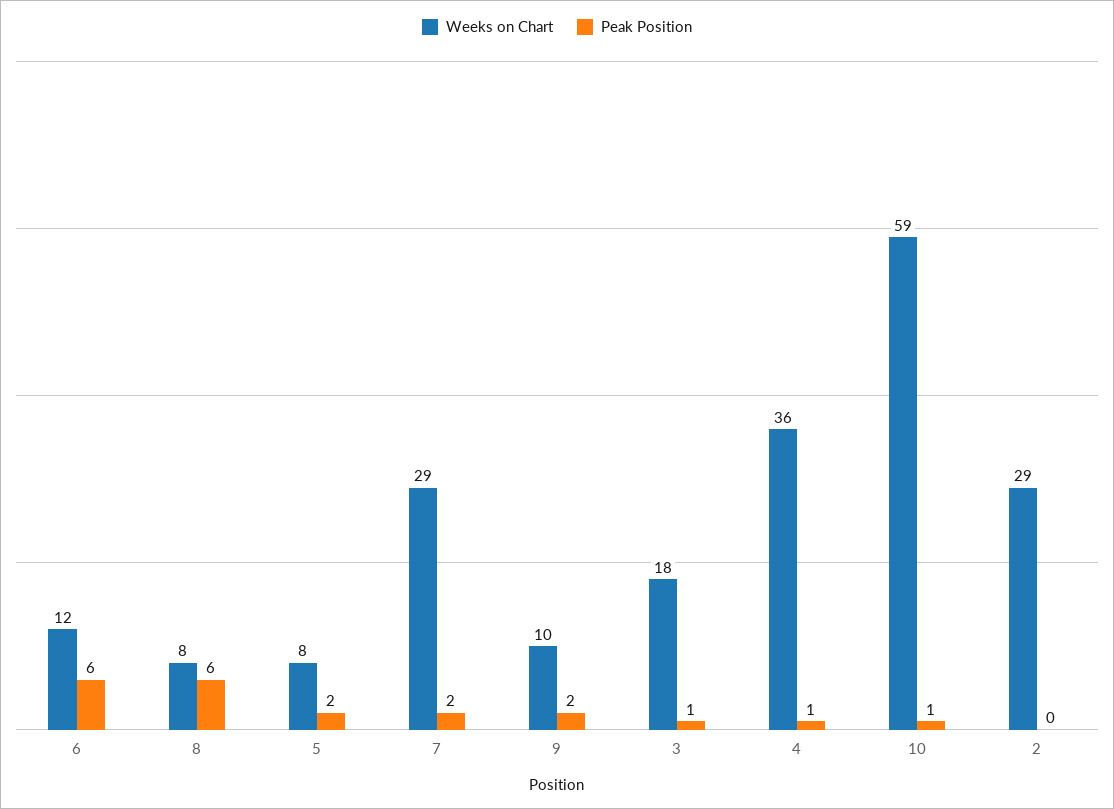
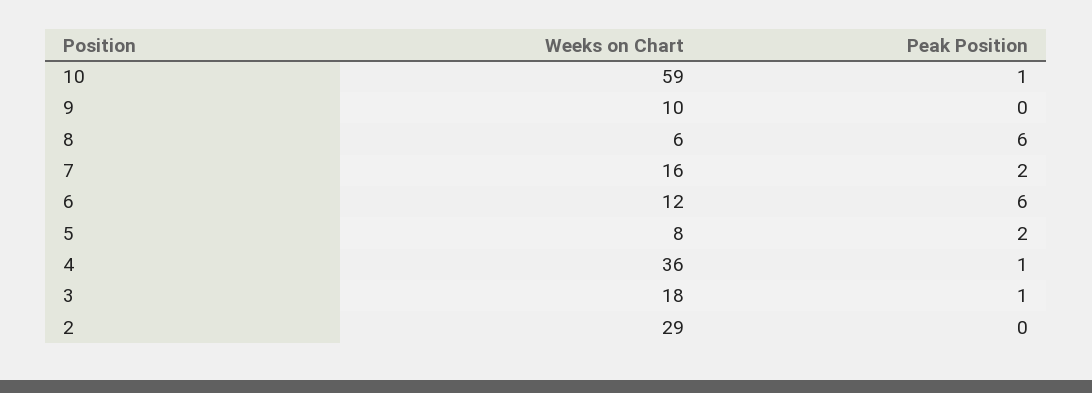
  {
    "Weeks on Chart": {
      "6": 12,
-     "8": 8,
+     "8": 6,
      "5": 8,
-     "7": 29,
+     "7": 16,
      "9": 10,
      "3": 18,
      "4": 36,
      "10": 59,
      "2": 29
    },
    "Peak Position": {
      "6": 6,
      "8": 6,
      "5": 2,
      "7": 2,
-     "9": 2,
+     "9": 0,
      "3": 1,
      "4": 1,
      "10": 1,
      "2": 0
    }
  }

